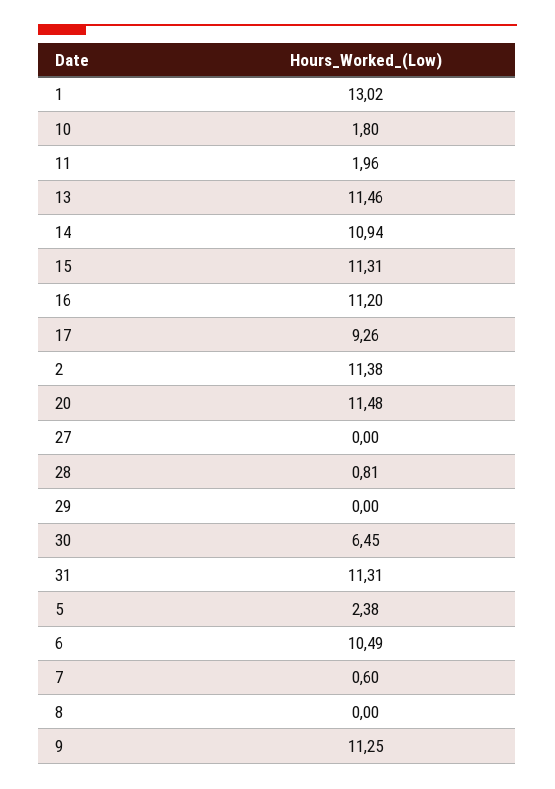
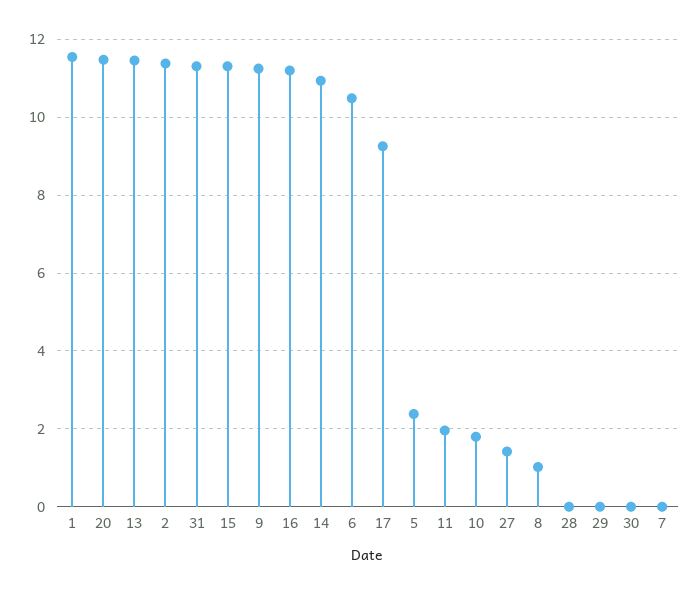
  {
-   "1": 13.02,
+   "1": 11.6,
    "10": 1.8,
    "11": 1.96,
    "13": 11.46,
    "14": 10.94,
    "15": 11.31,
    "16": 11.2,
    "17": 9.26,
    "2": 11.38,
    "20": 11.48,
-   "27": 0,
+   "27": 1.4,
-   "28": 0.81,
+   "28": 0,
    "29": 0,
-   "30": 6.45,
+   "30": 0,
    "31": 11.31,
    "5": 2.38,
    "6": 10.49,
-   "7": 0.6,
+   "7": 0,
-   "8": 0,
+   "8": 1,
    "9": 11.25
  }

